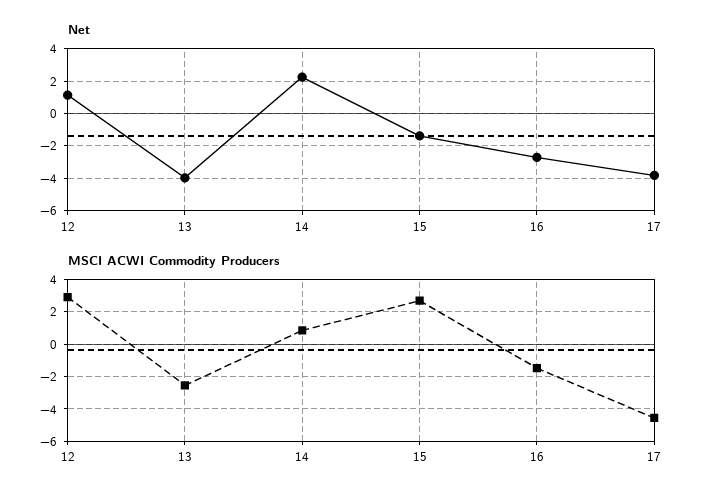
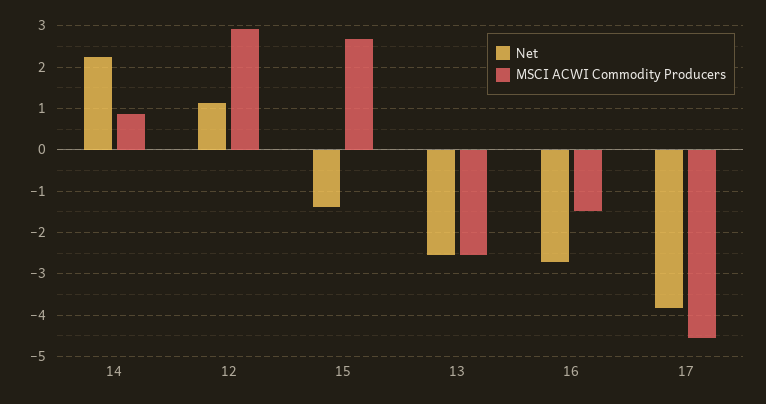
  {
    "Net": {
      "12": 1.2,
-     "13": -4,
+     "13": -2.6,
      "14": 2.2,
      "15": -1.4,
      "16": -2.8,
      "17": -3.8
    },
    "MSCI ACWI Commodity Producers": {
      "12": 3,
      "13": -2.6,
      "14": 0.8,
      "15": 2.6,
      "16": -1.4,
      "17": -4.6
    }
  }

